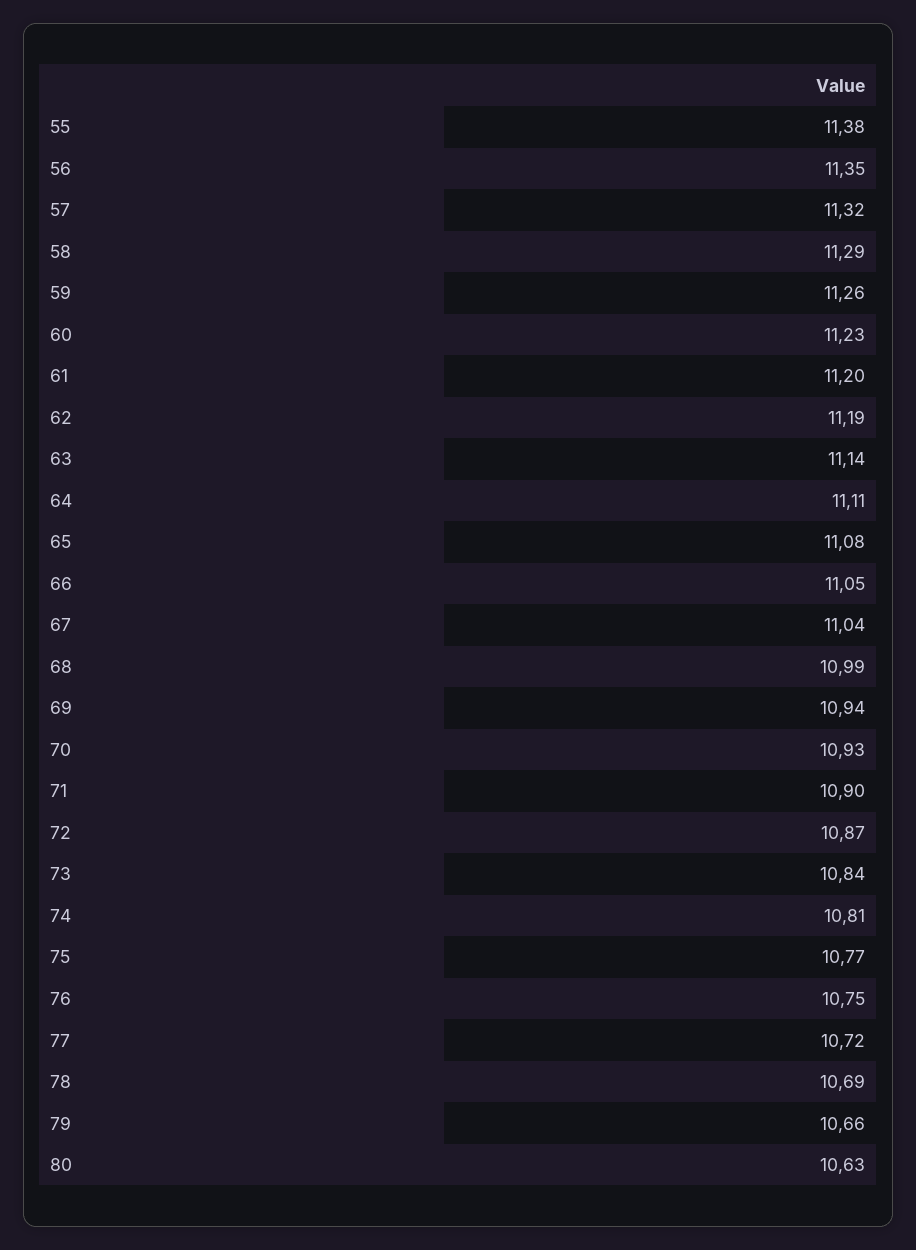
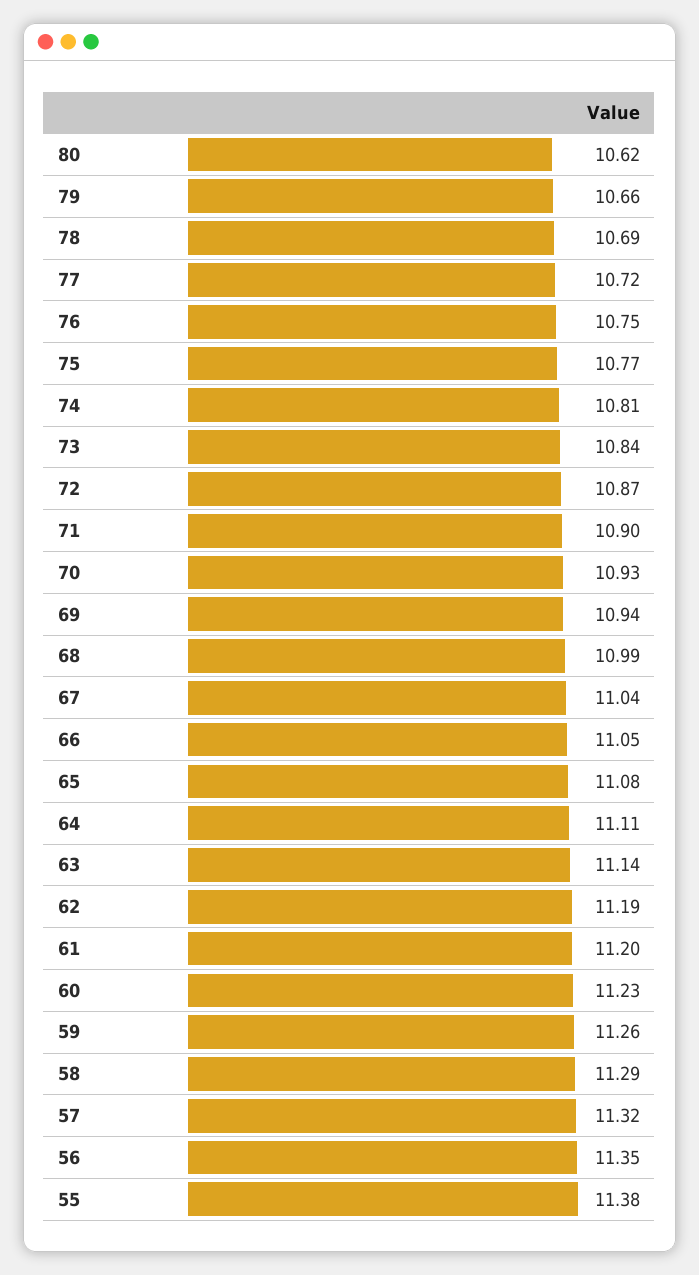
  {
    "55": 11.38,
    "56": 11.35,
    "57": 11.32,
    "58": 11.29,
    "59": 11.26,
    "60": 11.23,
    "61": 11.2,
    "62": 11.19,
    "63": 11.14,
    "64": 11.11,
    "65": 11.08,
    "66": 11.05,
    "67": 11.04,
    "68": 10.99,
    "69": 10.94,
    "70": 10.93,
    "71": 10.9,
    "72": 10.87,
    "73": 10.84,
    "74": 10.81,
    "75": 10.77,
    "76": 10.75,
    "77": 10.72,
    "78": 10.69,
    "79": 10.66,
-   "80": 10.63
+   "80": 10.62
  }

